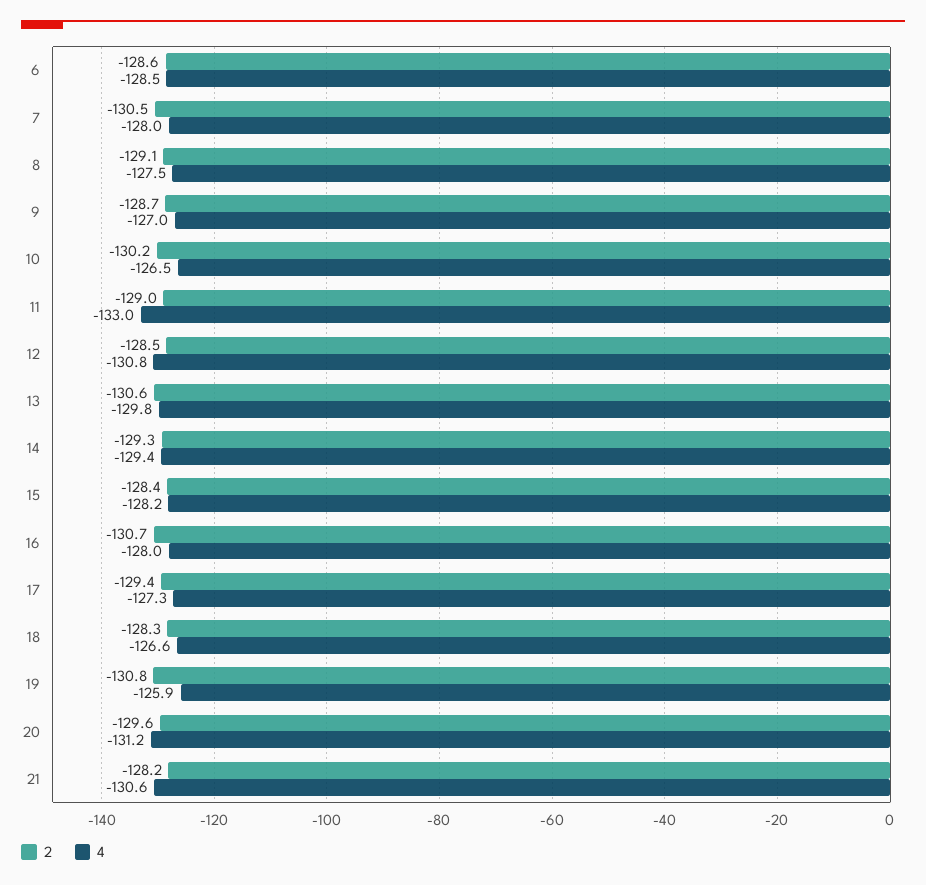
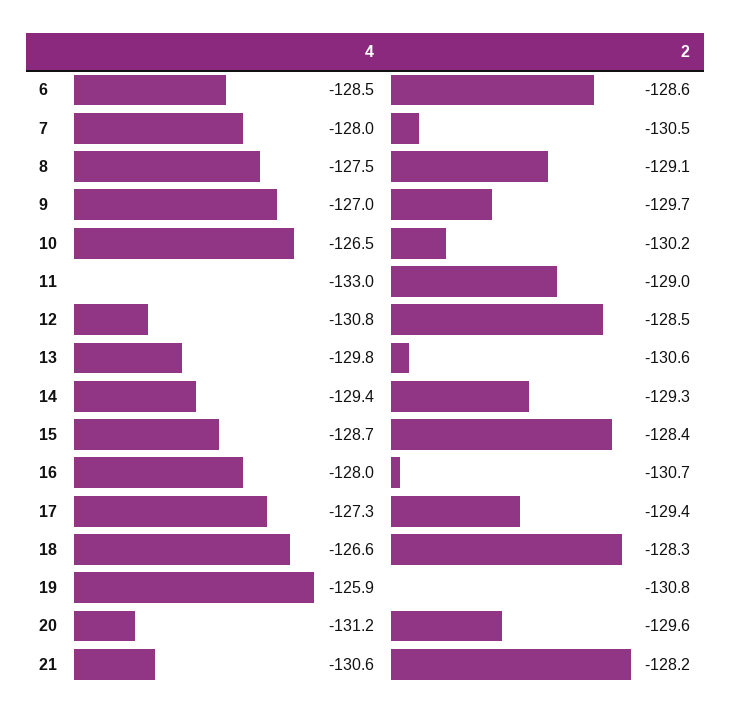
  {
    "2": {
      "6": -128.6,
      "7": -130.5,
      "8": -129.1,
-     "9": -128.7,
+     "9": -129.7,
      "10": -130.2,
      "11": -129,
      "12": -128.5,
      "13": -130.6,
      "14": -129.3,
      "15": -128.4,
      "16": -130.7,
      "17": -129.4,
      "18": -128.3,
      "19": -130.8,
      "20": -129.6,
      "21": -128.2
    },
    "4": {
      "6": -128.5,
      "7": -128,
      "8": -127.5,
      "9": -127,
      "10": -126.5,
      "11": -133,
      "12": -130.8,
      "13": -129.8,
      "14": -129.4,
-     "15": -128.2,
+     "15": -128.7,
      "16": -128,
      "17": -127.3,
      "18": -126.6,
      "19": -125.9,
      "20": -131.2,
      "21": -130.6
    }
  }

